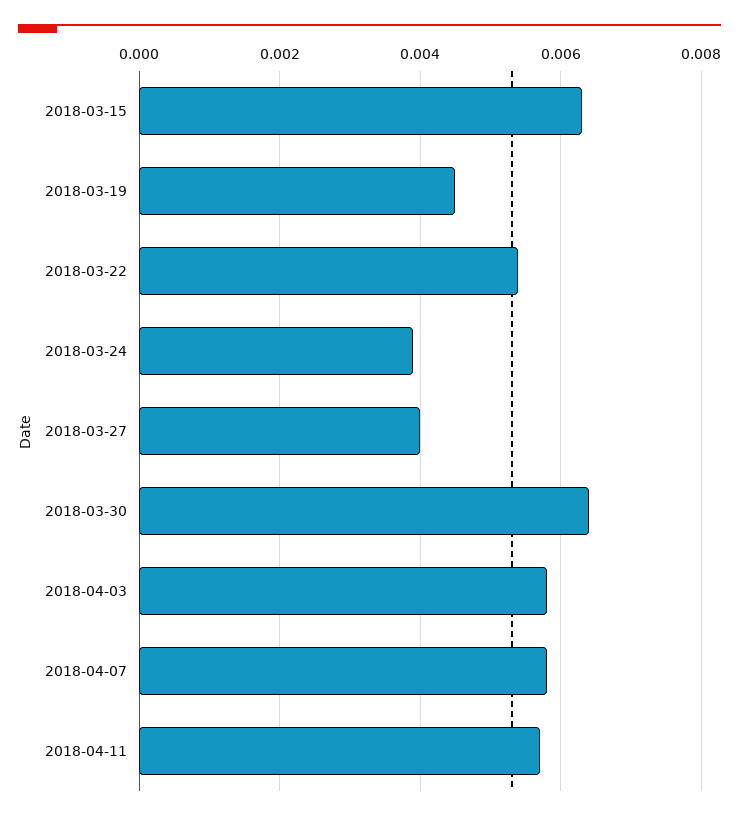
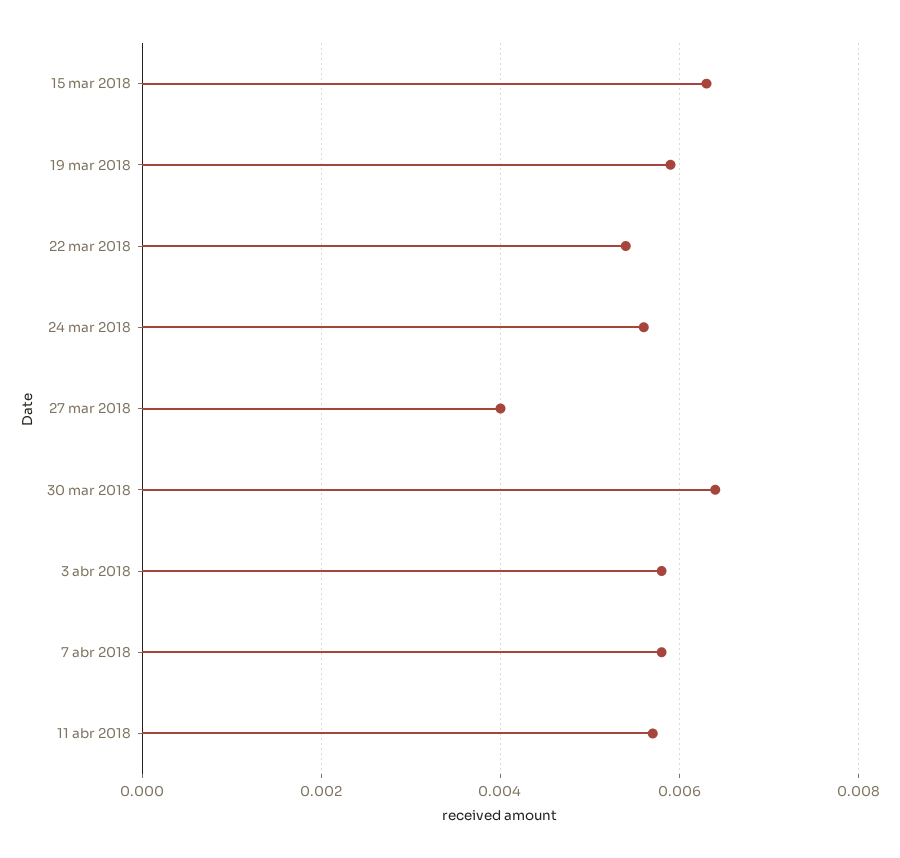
  {
    "2018-03-15": 0.0065,
-   "2018-03-19": 0.0045,
+   "2018-03-19": 0.006,
    "2018-03-22": 0.0055,
-   "2018-03-24": 0.004,
+   "2018-03-24": 0.0055,
    "2018-03-27": 0.004,
    "2018-03-30": 0.0065,
    "2018-04-03": 0.006,
    "2018-04-07": 0.006,
    "2018-04-11": 0.0055
  }

